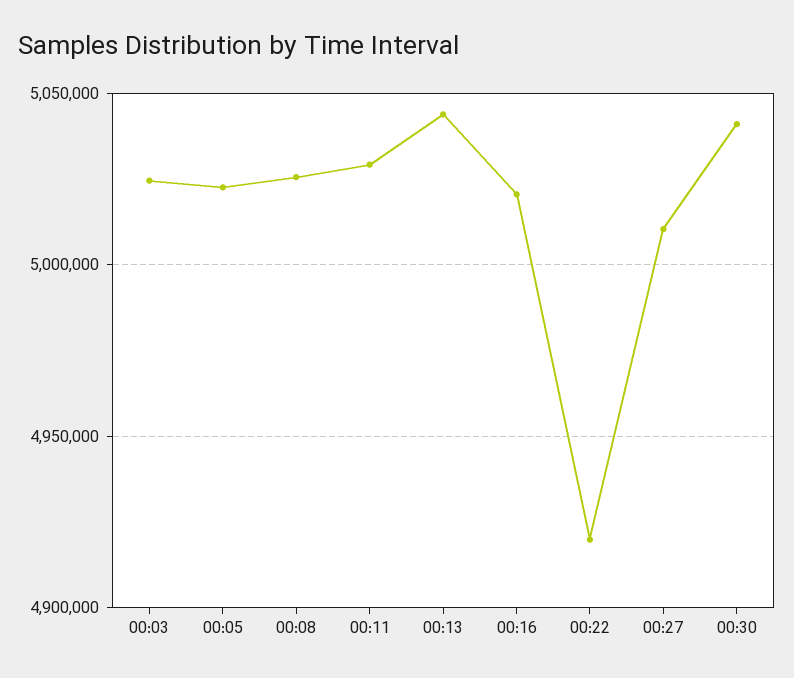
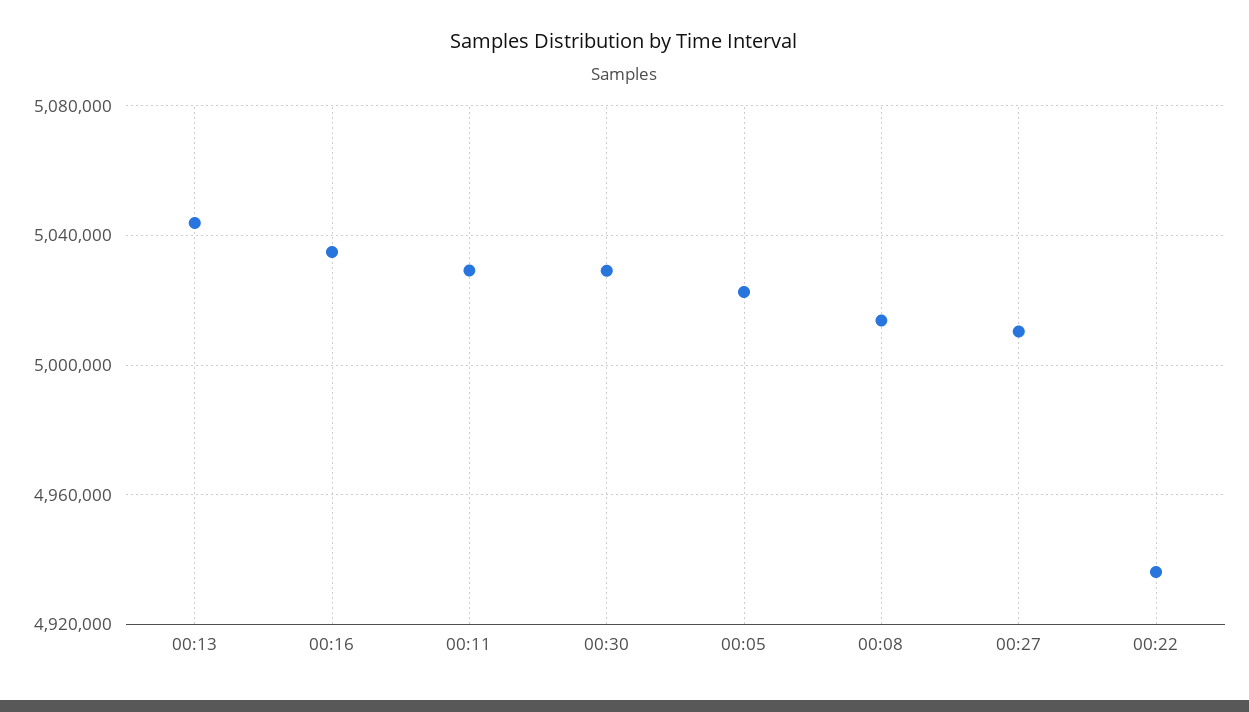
  {
-   "00:03": 5025000,
    "00:05": 5025000,
-   "00:08": 5025000,
+   "00:08": 5015000,
    "00:11": 5030000,
    "00:13": 5045000,
-   "00:16": 5020000,
+   "00:16": 5035000,
-   "00:22": 4920000,
+   "00:22": 4935000,
    "00:27": 5010000,
-   "00:30": 5040000
+   "00:30": 5030000
  }

